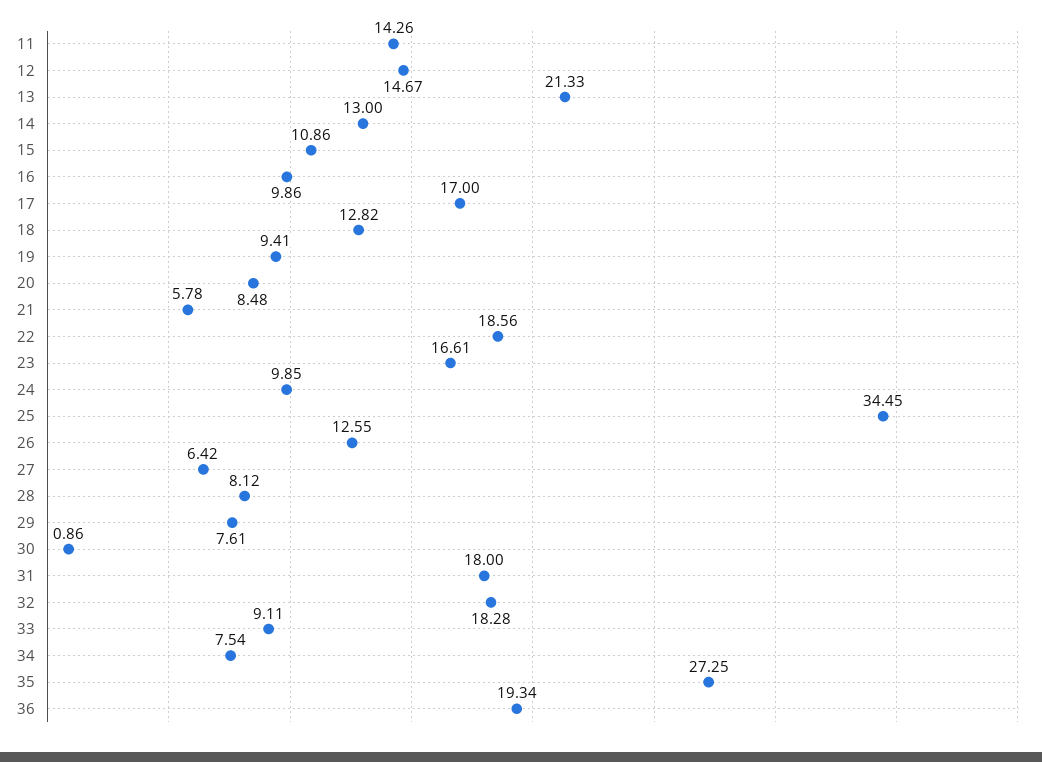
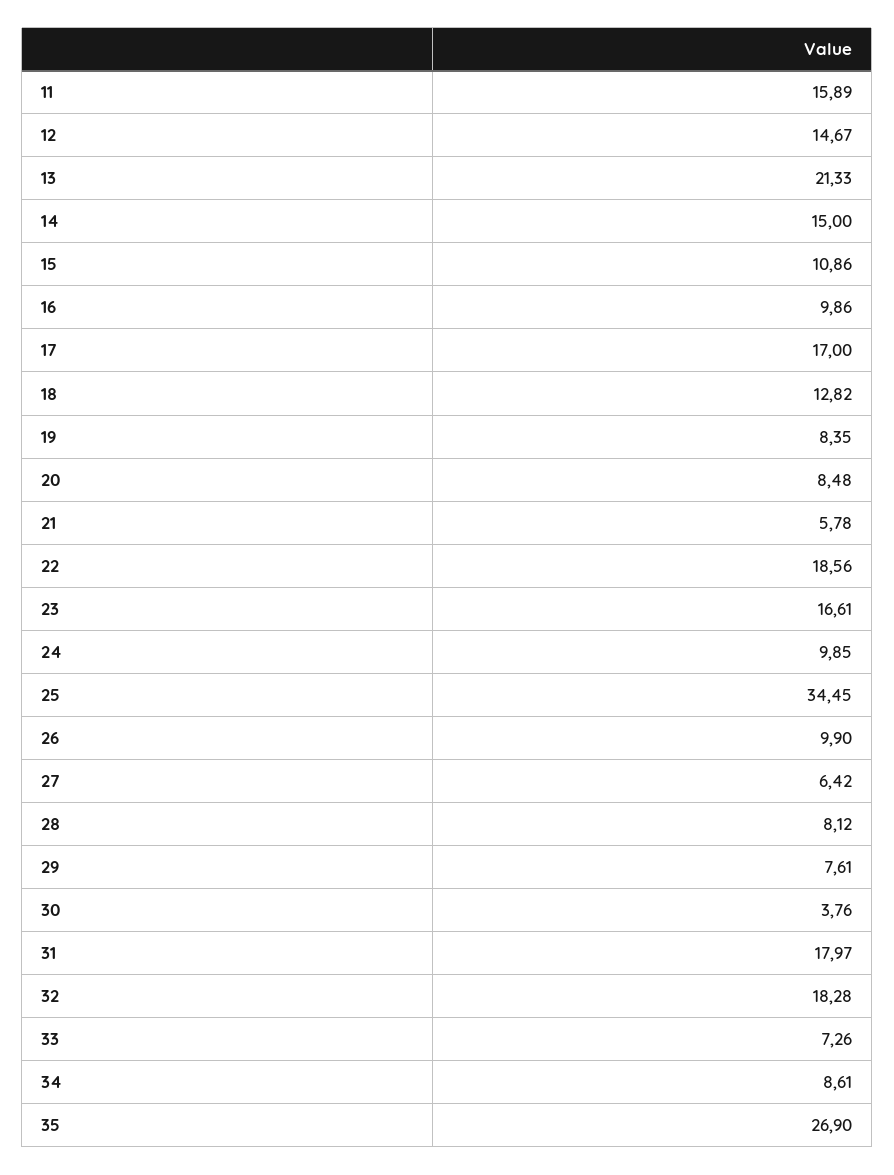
  {
-   "11": 14.26,
+   "11": 15.89,
    "12": 14.67,
    "13": 21.33,
-   "14": 13,
+   "14": 15,
    "15": 10.86,
    "16": 9.86,
    "17": 17,
    "18": 12.82,
-   "19": 9.41,
+   "19": 8.35,
    "20": 8.48,
    "21": 5.78,
    "22": 18.56,
    "23": 16.61,
    "24": 9.85,
    "25": 34.45,
-   "26": 12.55,
+   "26": 9.9,
    "27": 6.42,
    "28": 8.12,
    "29": 7.61,
-   "30": 0.86,
+   "30": 3.76,
-   "31": 18,
+   "31": 17.97,
    "32": 18.28,
-   "33": 9.11,
+   "33": 7.26,
-   "34": 7.54,
+   "34": 8.61,
-   "35": 27.25,
+   "35": 26.9
-   "36": 19.34
  }

